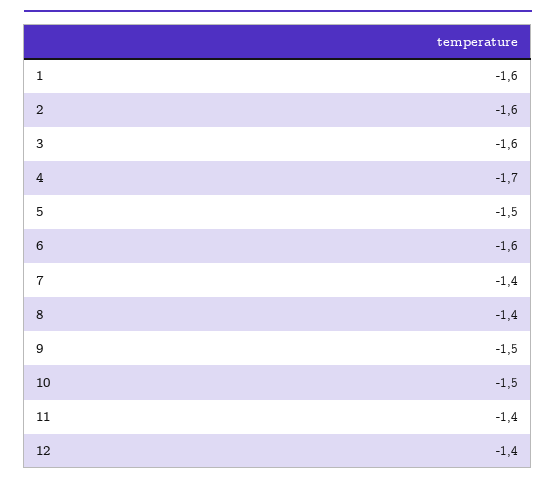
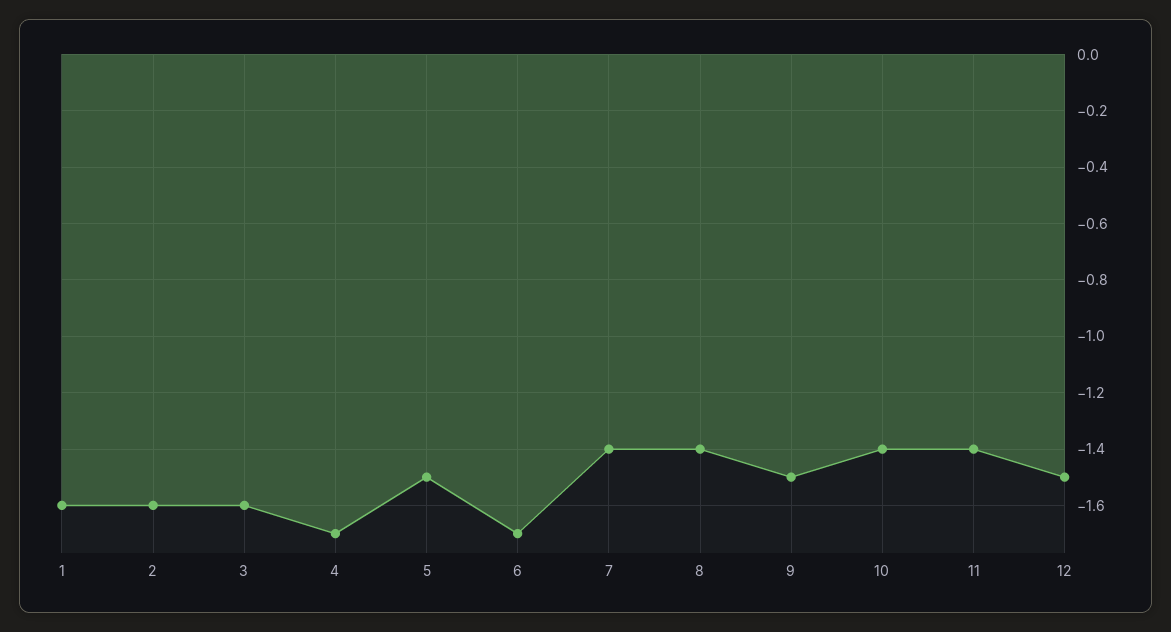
  {
    "1": -1.6,
    "2": -1.6,
    "3": -1.6,
    "4": -1.7,
    "5": -1.5,
-   "6": -1.6,
+   "6": -1.7,
    "7": -1.4,
    "8": -1.4,
    "9": -1.5,
-   "10": -1.5,
+   "10": -1.4,
    "11": -1.4,
-   "12": -1.4
+   "12": -1.5
  }

